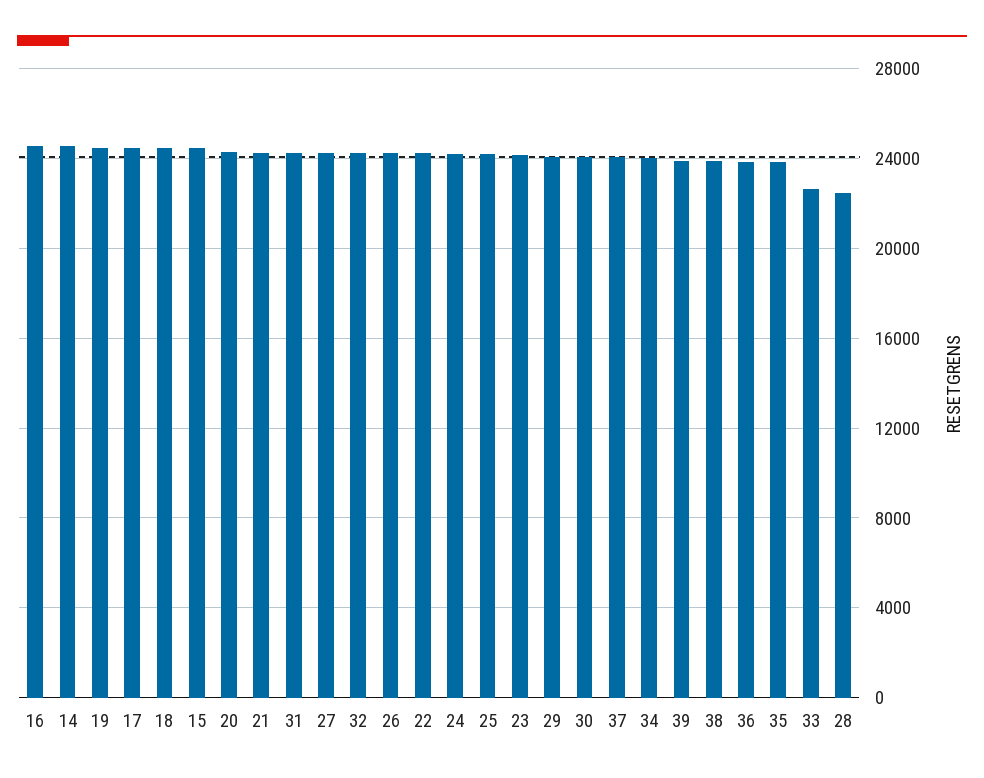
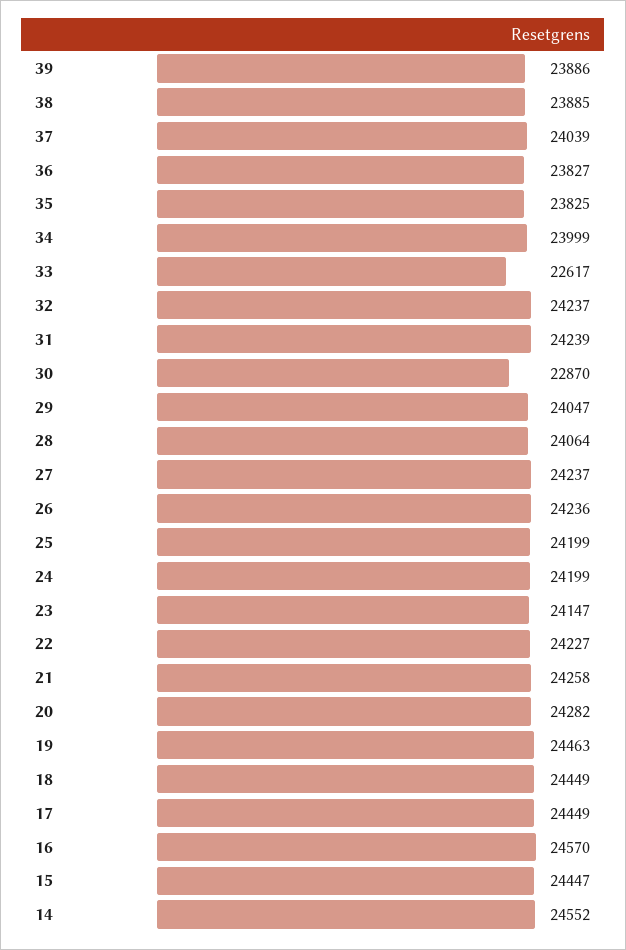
  {
    "16": 24570,
    "14": 24552,
    "19": 24463,
    "17": 24449,
    "18": 24449,
    "15": 24447,
    "20": 24282,
    "21": 24258,
    "31": 24239,
    "27": 24237,
    "32": 24237,
    "26": 24236,
    "22": 24227,
    "24": 24199,
    "25": 24199,
    "23": 24147,
    "29": 24047,
-   "30": 24000,
+   "30": 22870,
    "37": 24039,
    "34": 23999,
    "39": 23886,
    "38": 23885,
    "36": 23827,
    "35": 23825,
    "33": 22617,
-   "28": 22500
+   "28": 24064
  }

